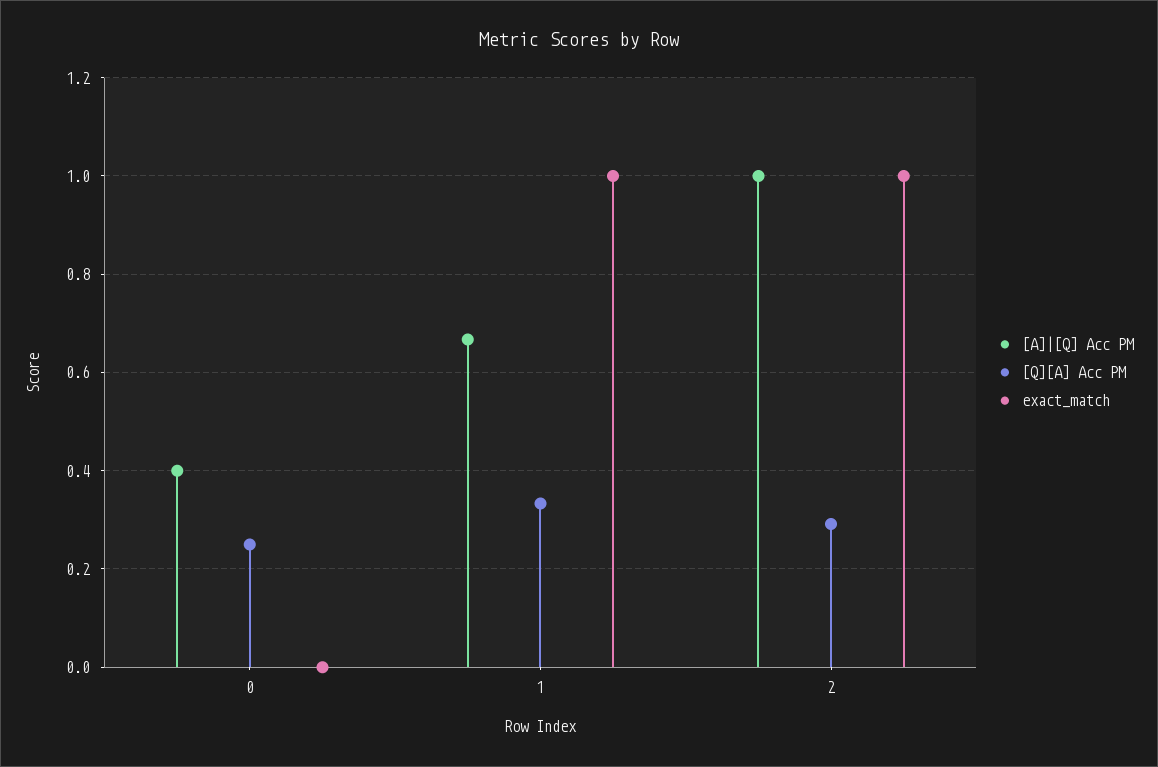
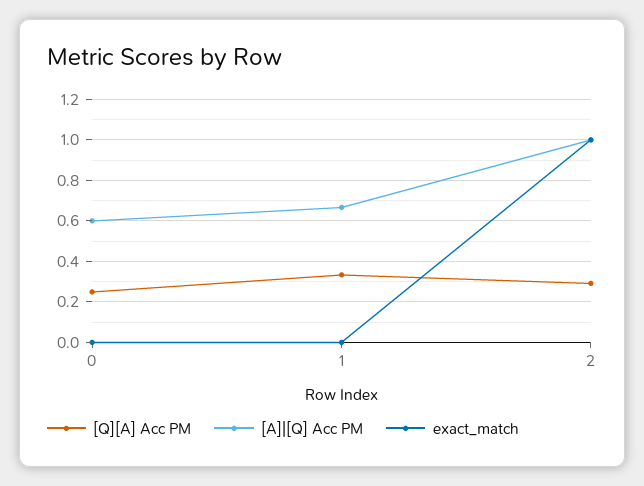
  {
    "[A]|[Q] Acc PM": {
-     "0": 0.4,
+     "0": 0.6,
      "1": 0.66,
      "2": 1
    },
    "[Q][A] Acc PM": {
      "0": 0.26,
      "1": 0.34,
      "2": 0.3
    },
    "exact_match": {
      "0": 0,
-     "1": 1,
+     "1": 0,
      "2": 1
    }
  }

